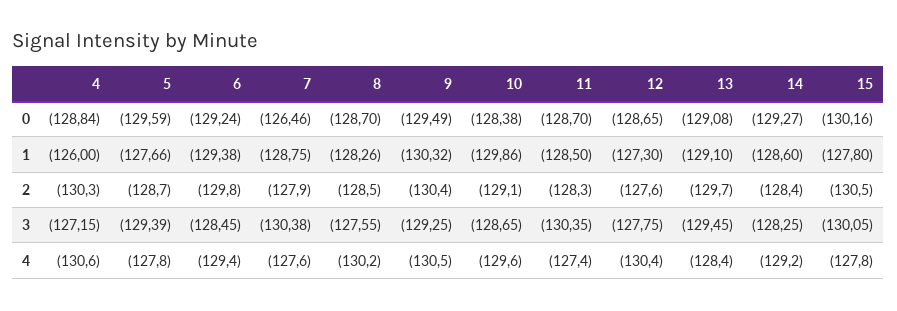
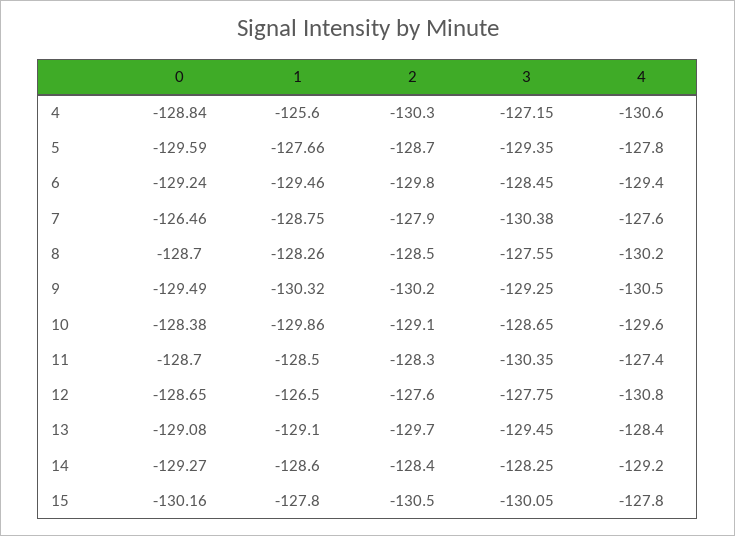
  {
    "4": {
      "0": -128.84,
-     "1": -126,
+     "1": -125.6,
      "2": -130.3,
      "3": -127.15,
      "4": -130.6
    },
    "5": {
      "0": -129.59,
      "1": -127.66,
      "2": -128.7,
-     "3": -129.39,
+     "3": -129.35,
      "4": -127.8
    },
    "6": {
      "0": -129.24,
-     "1": -129.38,
+     "1": -129.46,
      "2": -129.8,
      "3": -128.45,
      "4": -129.4
    },
    "7": {
      "0": -126.46,
      "1": -128.75,
      "2": -127.9,
      "3": -130.38,
      "4": -127.6
    },
    "8": {
      "0": -128.7,
      "1": -128.26,
      "2": -128.5,
      "3": -127.55,
      "4": -130.2
    },
    "9": {
      "0": -129.49,
      "1": -130.32,
-     "2": -130.4,
+     "2": -130.2,
      "3": -129.25,
      "4": -130.5
    },
    "10": {
      "0": -128.38,
      "1": -129.86,
      "2": -129.1,
      "3": -128.65,
      "4": -129.6
    },
    "11": {
      "0": -128.7,
      "1": -128.5,
      "2": -128.3,
      "3": -130.35,
      "4": -127.4
    },
    "12": {
      "0": -128.65,
-     "1": -127.3,
+     "1": -126.5,
      "2": -127.6,
      "3": -127.75,
-     "4": -130.4
+     "4": -130.8
    },
    "13": {
      "0": -129.08,
      "1": -129.1,
      "2": -129.7,
      "3": -129.45,
      "4": -128.4
    },
    "14": {
      "0": -129.27,
      "1": -128.6,
      "2": -128.4,
      "3": -128.25,
      "4": -129.2
    },
    "15": {
      "0": -130.16,
      "1": -127.8,
      "2": -130.5,
      "3": -130.05,
      "4": -127.8
    }
  }

